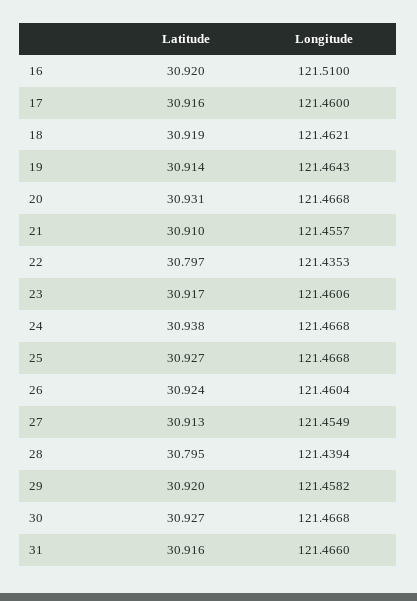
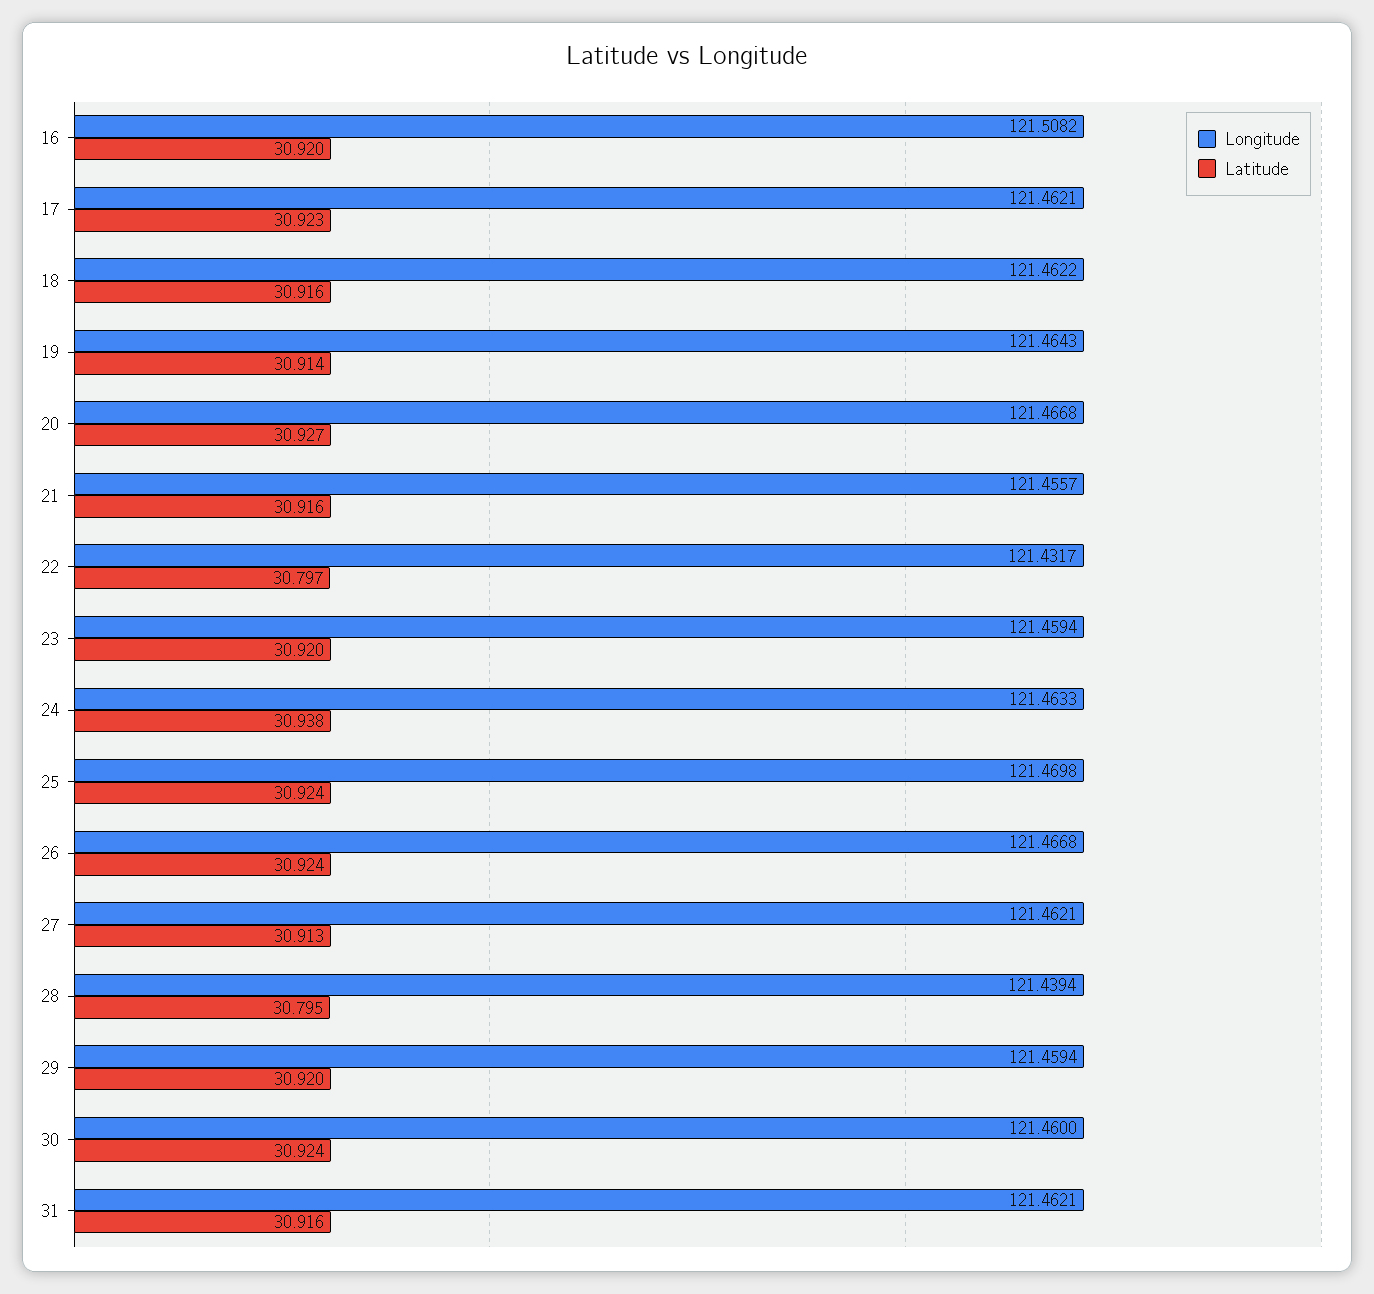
  {
    "Latitude": {
      "16": 30.92,
-     "17": 30.916,
+     "17": 30.923,
-     "18": 30.919,
+     "18": 30.916,
      "19": 30.914,
-     "20": 30.931,
+     "20": 30.927,
-     "21": 30.91,
+     "21": 30.916,
      "22": 30.797,
-     "23": 30.917,
+     "23": 30.92,
      "24": 30.938,
-     "25": 30.927,
+     "25": 30.924,
      "26": 30.924,
      "27": 30.913,
      "28": 30.795,
      "29": 30.92,
-     "30": 30.927,
+     "30": 30.924,
      "31": 30.916
    },
    "Longitude": {
-     "16": 121.51,
+     "16": 121.5082,
-     "17": 121.46,
+     "17": 121.4621,
-     "18": 121.4621,
+     "18": 121.4622,
      "19": 121.4643,
      "20": 121.4668,
      "21": 121.4557,
-     "22": 121.4353,
+     "22": 121.4317,
-     "23": 121.4606,
+     "23": 121.4594,
-     "24": 121.4668,
+     "24": 121.4633,
-     "25": 121.4668,
+     "25": 121.4698,
-     "26": 121.4604,
+     "26": 121.4668,
-     "27": 121.4549,
+     "27": 121.4621,
      "28": 121.4394,
-     "29": 121.4582,
+     "29": 121.4594,
-     "30": 121.4668,
+     "30": 121.46,
-     "31": 121.466
+     "31": 121.4621
    }
  }

